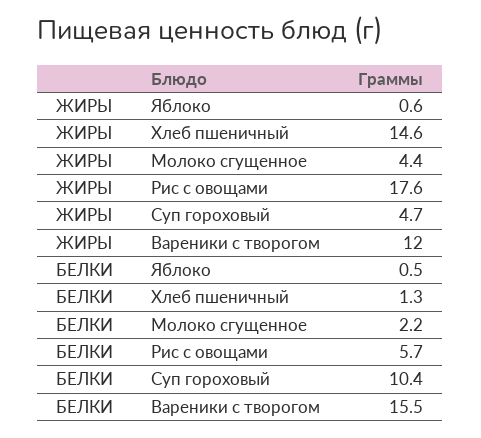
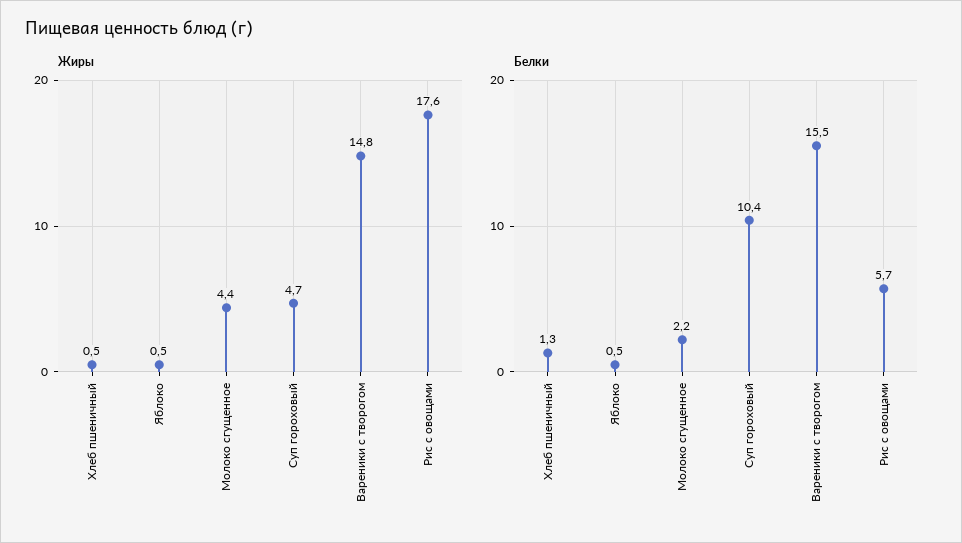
  {
    "ЖИРЫ": {
-     "Яблоко": 0.6,
+     "Яблоко": 0.5,
-     "Хлеб пшеничный": 14.6,
+     "Хлеб пшеничный": 0.5,
      "Молоко сгущенное": 4.4,
      "Рис с овощами": 17.6,
      "Суп гороховый": 4.7,
-     "Вареники с творогом": 12
+     "Вареники с творогом": 14.8
    },
    "БЕЛКИ": {
      "Яблоко": 0.5,
      "Хлеб пшеничный": 1.3,
      "Молоко сгущенное": 2.2,
      "Рис с овощами": 5.7,
      "Суп гороховый": 10.4,
      "Вареники с творогом": 15.5
    }
  }

